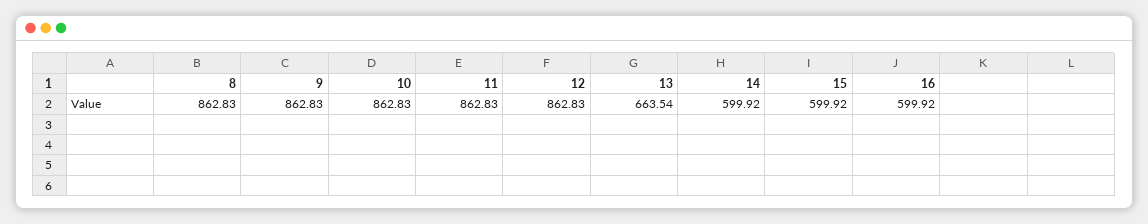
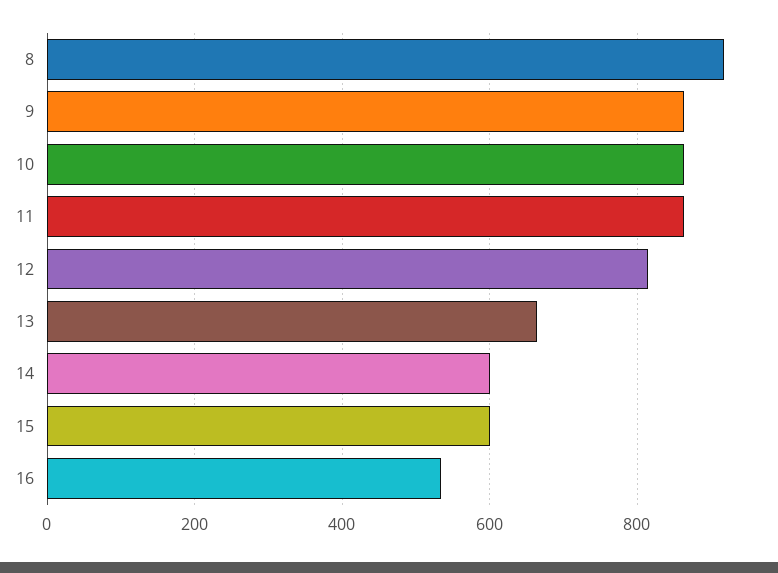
  {
-   "8": 862.83,
+   "8": 920,
    "9": 862.83,
    "10": 862.83,
    "11": 862.83,
-   "12": 862.83,
+   "12": 820,
    "13": 663.54,
    "14": 599.92,
    "15": 599.92,
-   "16": 599.92
+   "16": 540
  }

